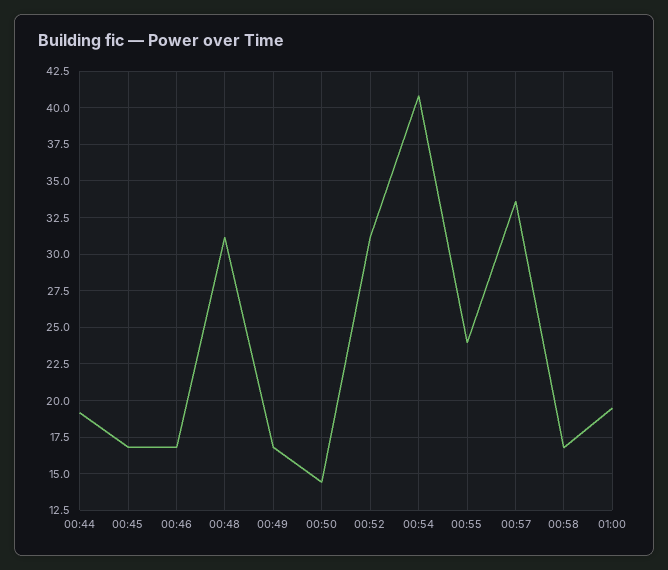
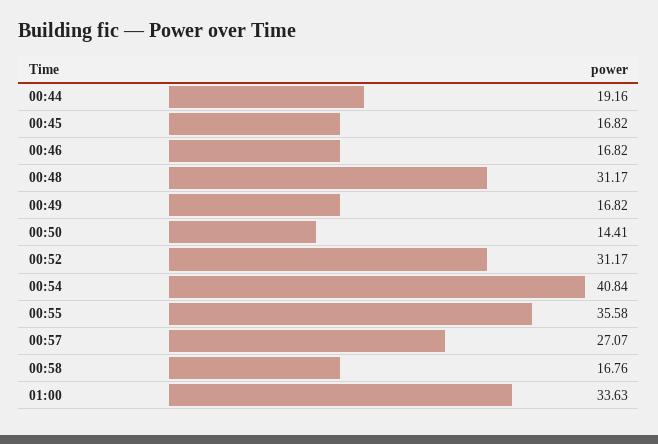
  {
    "00:44": 19.16,
    "00:45": 16.82,
    "00:46": 16.82,
    "00:48": 31.17,
    "00:49": 16.82,
    "00:50": 14.41,
    "00:52": 31.17,
    "00:54": 40.84,
-   "00:55": 24,
+   "00:55": 35.58,
-   "00:57": 33.5,
+   "00:57": 27.07,
    "00:58": 16.76,
-   "01:00": 19.5
+   "01:00": 33.63
  }

